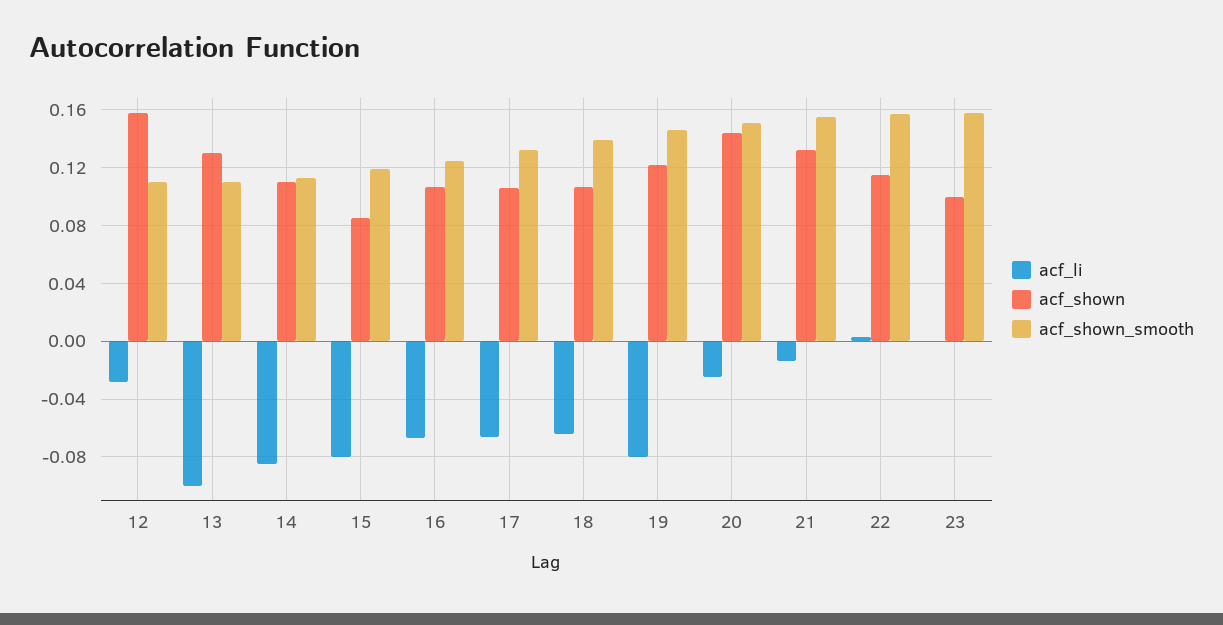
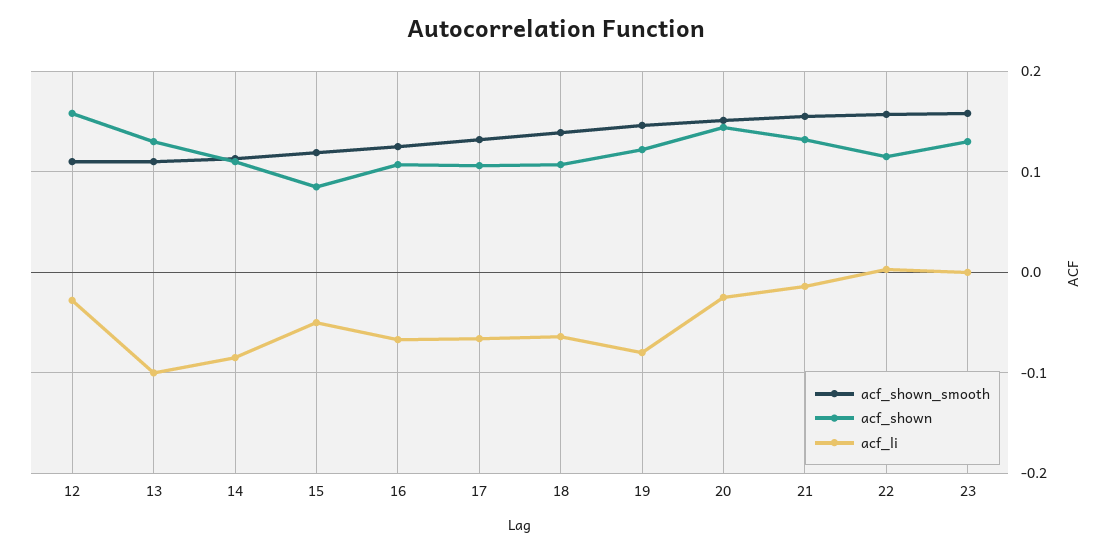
  {
    "acf_li": {
      "12": -0.03,
      "13": -0.1,
      "14": -0.085,
-     "15": -0.08,
+     "15": -0.05,
      "16": -0.065,
      "17": -0.065,
      "18": -0.065,
      "19": -0.08,
      "20": -0.025,
      "21": -0.015,
      "22": 0.005,
      "23": 0
    },
    "acf_shown": {
      "12": 0.16,
      "13": 0.13,
      "14": 0.11,
      "15": 0.085,
      "16": 0.105,
      "17": 0.105,
      "18": 0.105,
      "19": 0.12,
      "20": 0.145,
      "21": 0.13,
      "22": 0.115,
-     "23": 0.1
+     "23": 0.13
    },
    "acf_shown_smooth": {
      "12": 0.11,
      "13": 0.11,
      "14": 0.115,
      "15": 0.12,
      "16": 0.125,
      "17": 0.13,
      "18": 0.14,
      "19": 0.145,
      "20": 0.15,
      "21": 0.155,
      "22": 0.155,
      "23": 0.16
    }
  }

